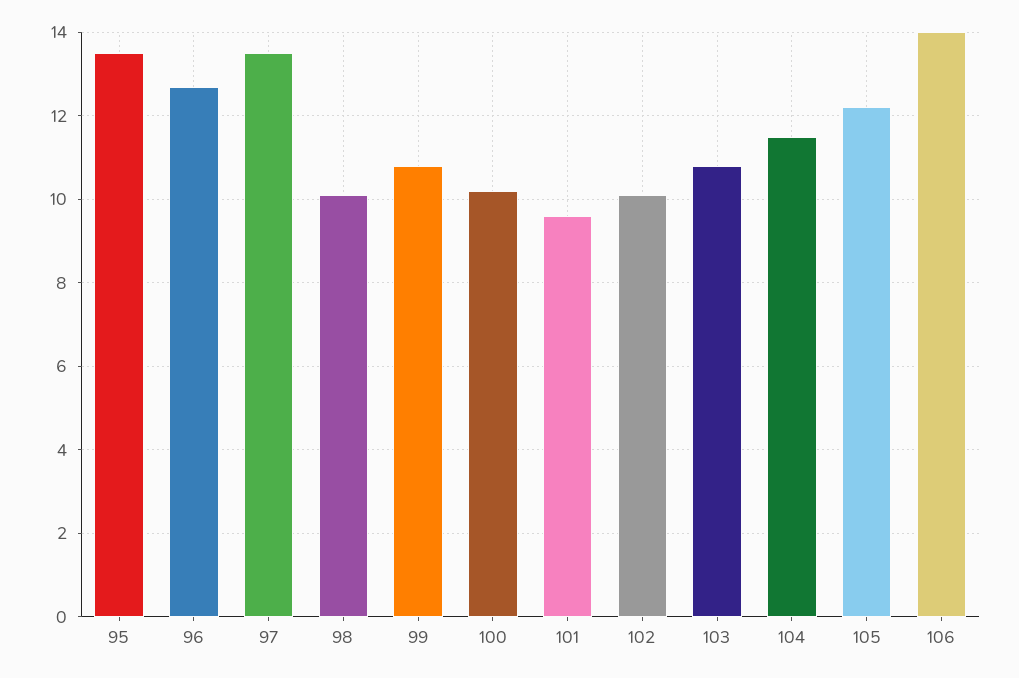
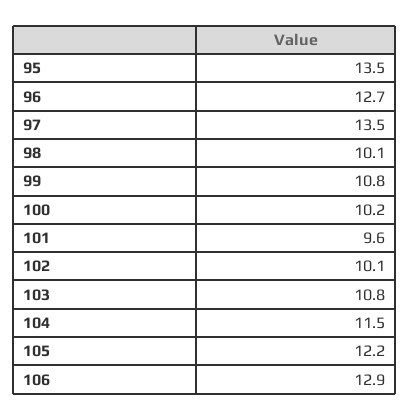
  {
    "95": 13.5,
    "96": 12.7,
    "97": 13.5,
    "98": 10.1,
    "99": 10.8,
    "100": 10.2,
    "101": 9.6,
    "102": 10.1,
    "103": 10.8,
    "104": 11.5,
    "105": 12.2,
-   "106": 14
+   "106": 12.9
  }

